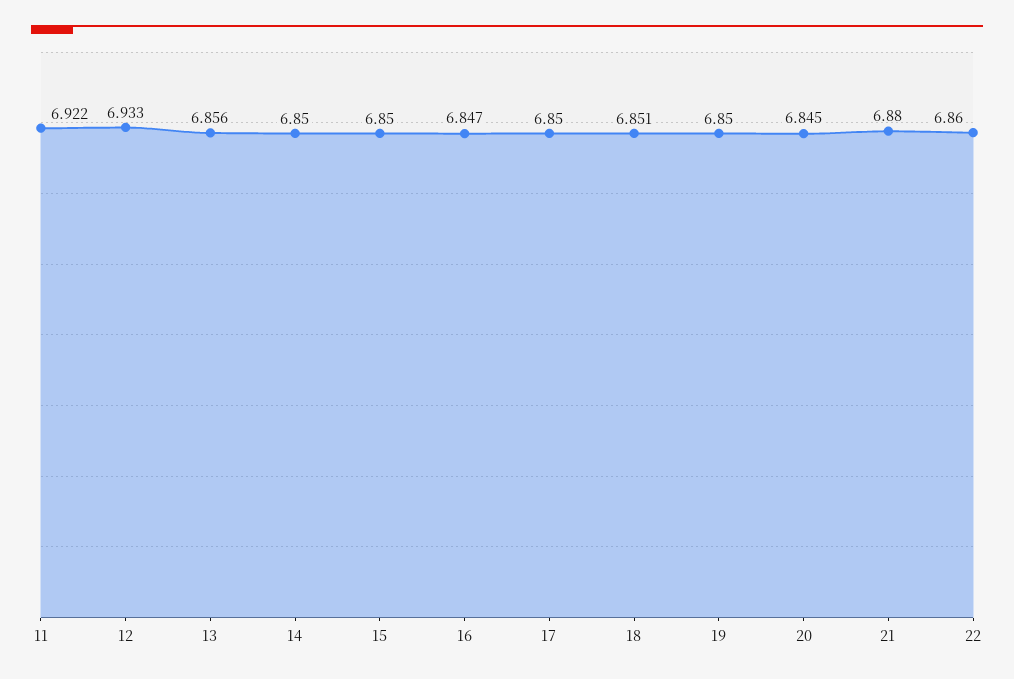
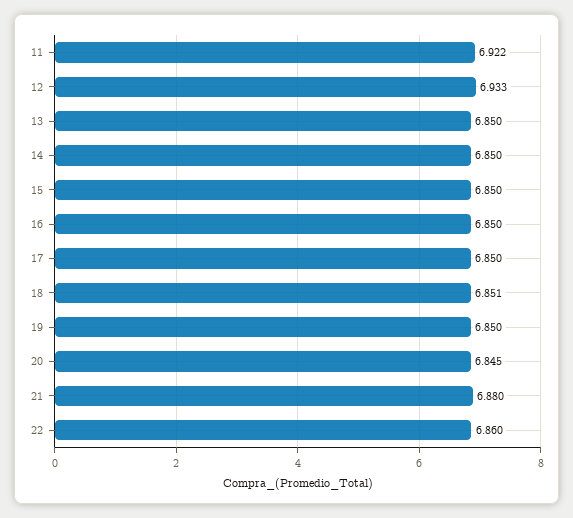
  {
    "11": 6.922,
    "12": 6.933,
-   "13": 6.856,
+   "13": 6.85,
    "14": 6.85,
    "15": 6.85,
-   "16": 6.847,
+   "16": 6.85,
    "17": 6.85,
    "18": 6.851,
    "19": 6.85,
    "20": 6.845,
    "21": 6.88,
    "22": 6.86
  }

